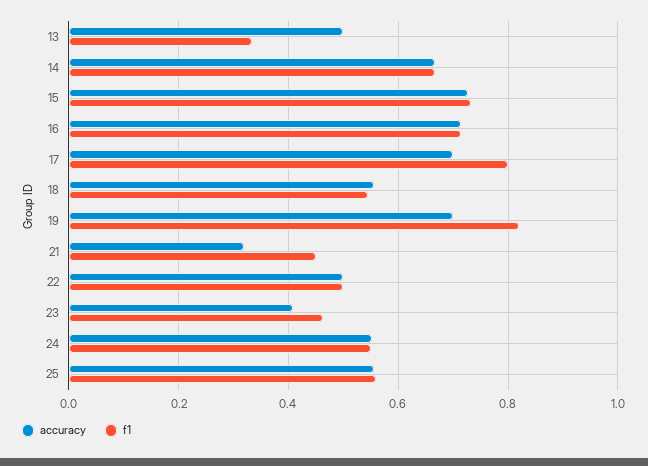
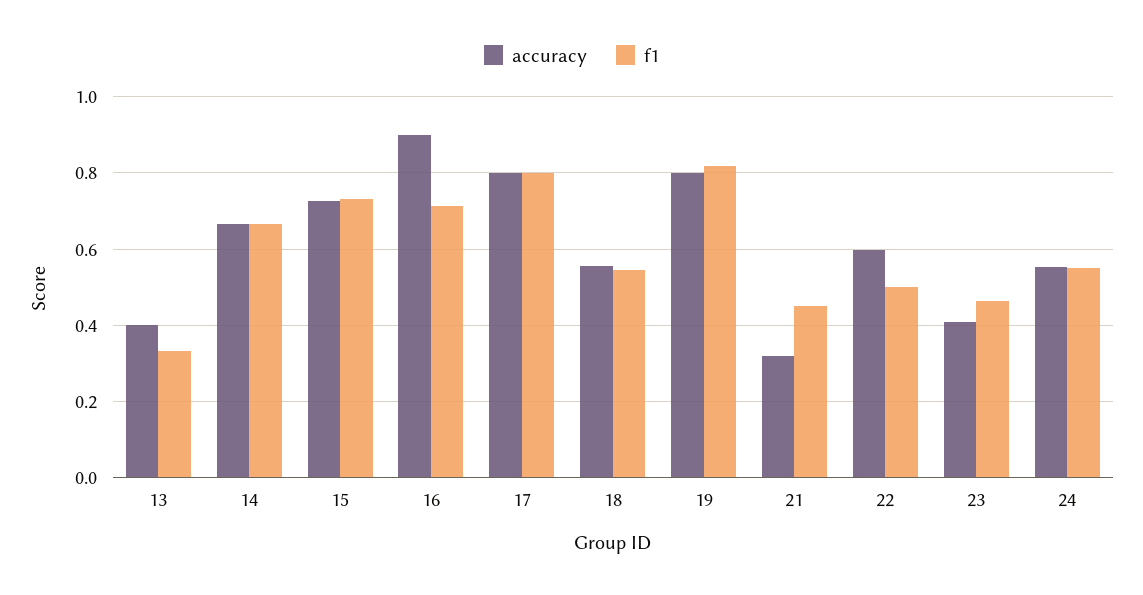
  {
    "accuracy": {
-     "13": 0.5,
+     "13": 0.4,
      "14": 0.66,
      "15": 0.72,
-     "16": 0.72,
+     "16": 0.9,
-     "17": 0.7,
+     "17": 0.8,
      "18": 0.56,
-     "19": 0.7,
+     "19": 0.8,
      "21": 0.32,
-     "22": 0.5,
+     "22": 0.6,
      "23": 0.4,
-     "24": 0.56,
+     "24": 0.56
-     "25": 0.56
    },
    "f1": {
      "13": 0.34,
      "14": 0.66,
      "15": 0.74,
      "16": 0.72,
      "17": 0.8,
      "18": 0.54,
      "19": 0.82,
      "21": 0.46,
      "22": 0.5,
      "23": 0.46,
-     "24": 0.54,
+     "24": 0.54
-     "25": 0.56
    }
  }

